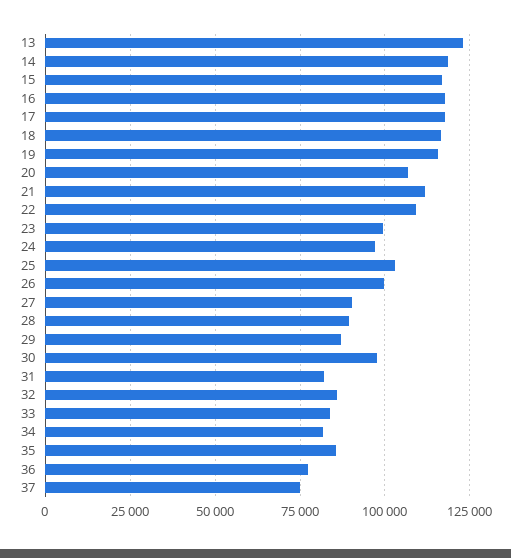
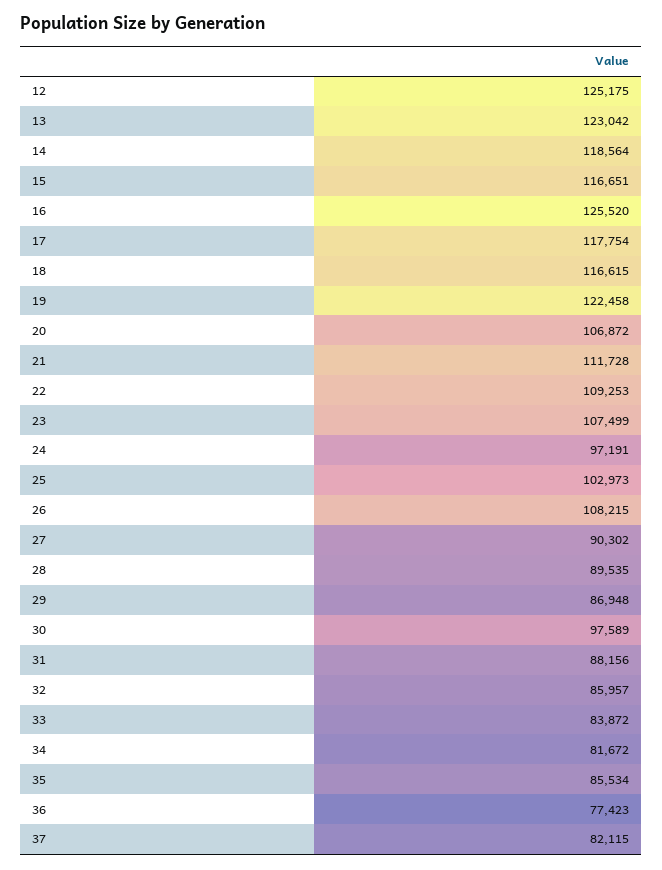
  {
    "13": 123042,
    "14": 118564,
    "15": 116651,
-   "16": 117500,
+   "16": 125520,
    "17": 117754,
    "18": 116615,
-   "19": 115000,
+   "19": 122458,
    "20": 106872,
    "21": 111728,
    "22": 109253,
-   "23": 100000,
+   "23": 107499,
    "24": 97191,
    "25": 102973,
-   "26": 100000,
+   "26": 108215,
    "27": 90302,
    "28": 89535,
    "29": 86948,
    "30": 97589,
-   "31": 82500,
+   "31": 88156,
    "32": 85957,
    "33": 83872,
    "34": 81672,
    "35": 85534,
    "36": 77423,
-   "37": 75000
+   "37": 82115,
+   "12": 125175
  }

